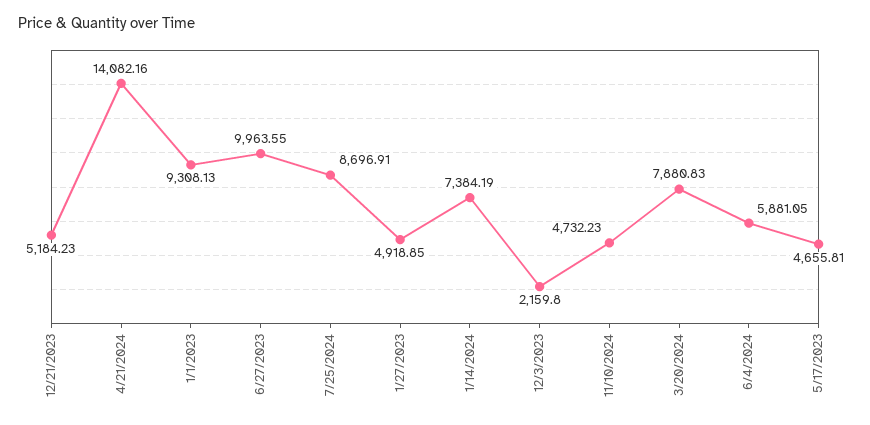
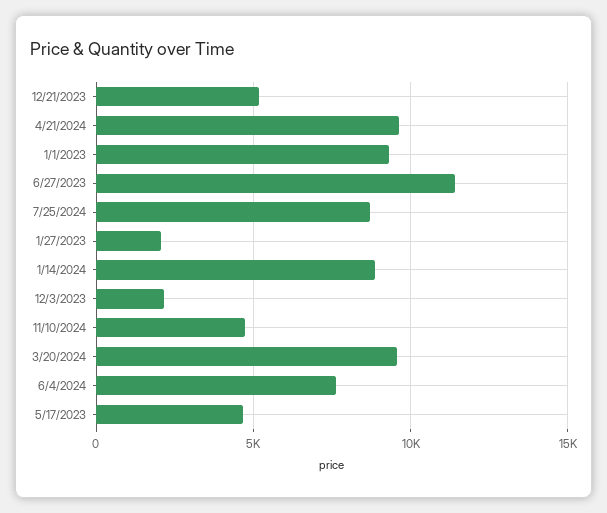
  {
    "12/21/2023": 5184.23,
-   "4/21/2024": 14082.16,
+   "4/21/2024": 9500,
    "1/1/2023": 9308.13,
-   "6/27/2023": 9963.55,
+   "6/27/2023": 11500,
    "7/25/2024": 8696.91,
-   "1/27/2023": 4918.85,
+   "1/27/2023": 2000,
-   "1/14/2024": 7384.19,
+   "1/14/2024": 9000,
    "12/3/2023": 2159.8,
    "11/10/2024": 4732.23,
-   "3/20/2024": 7880.83,
+   "3/20/2024": 9500,
-   "6/4/2024": 5881.05,
+   "6/4/2024": 7500,
    "5/17/2023": 4655.81
  }

